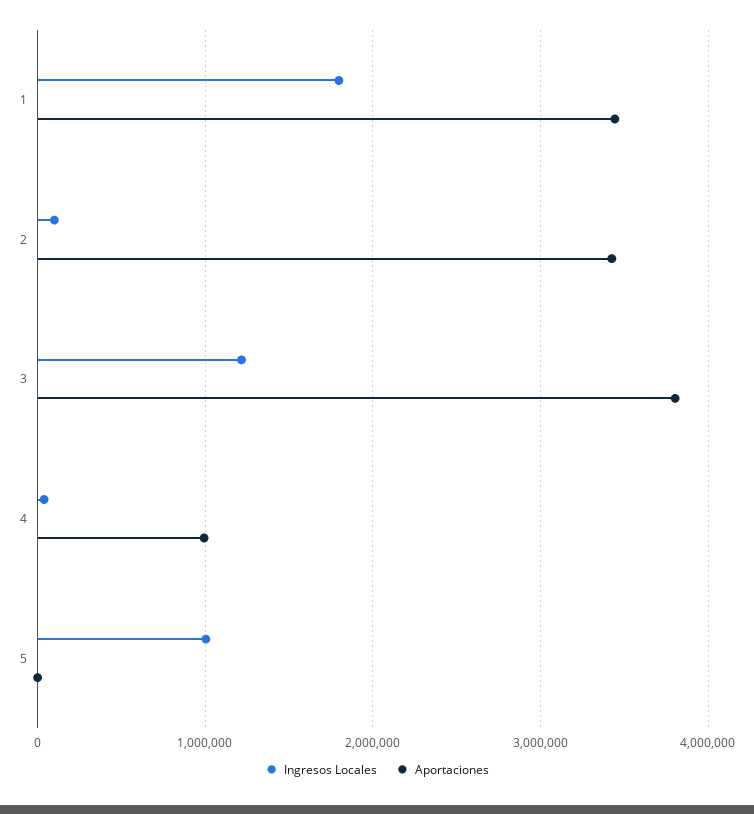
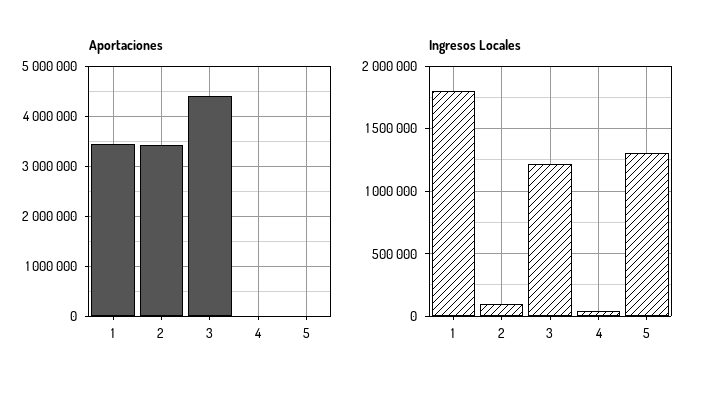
  {
    "Ingresos Locales": {
      "1": 1800000,
      "2": 100000,
      "3": 1200000,
      "4": 50000,
-     "5": 1000000
+     "5": 1300000
    },
    "Aportaciones": {
      "1": 3400000,
      "2": 3400000,
-     "3": 3800000,
+     "3": 4400000,
-     "4": 1000000,
+     "4": 0,
      "5": 0
    }
  }

